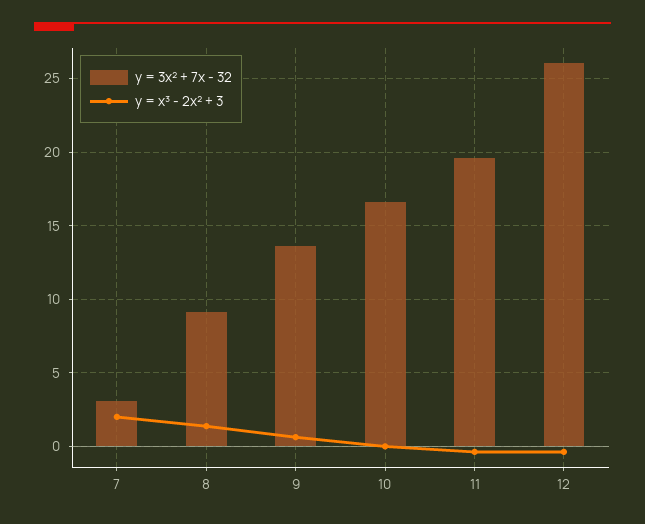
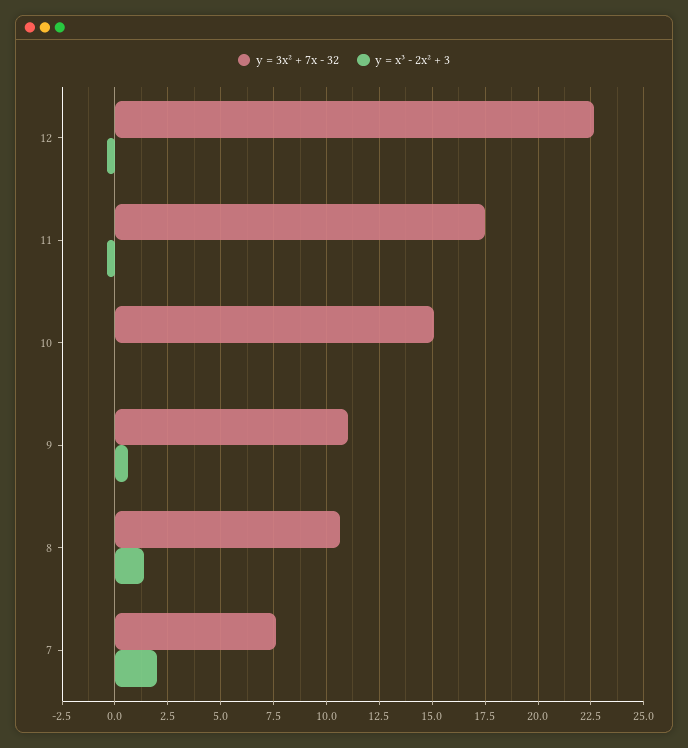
  {
    "y = 3x² + 7x - 32": {
-     "7": 3,
+     "7": 7.5,
-     "8": 9,
+     "8": 10.5,
-     "9": 13.5,
+     "9": 11,
-     "10": 16.5,
+     "10": 15,
-     "11": 19.5,
+     "11": 17.5,
-     "12": 26
+     "12": 22.5
    },
    "y = x³ - 2x² + 3": {
      "7": 2,
      "8": 1.5,
      "9": 0.5,
      "10": 0,
      "11": -0.5,
      "12": -0.5
    }
  }

